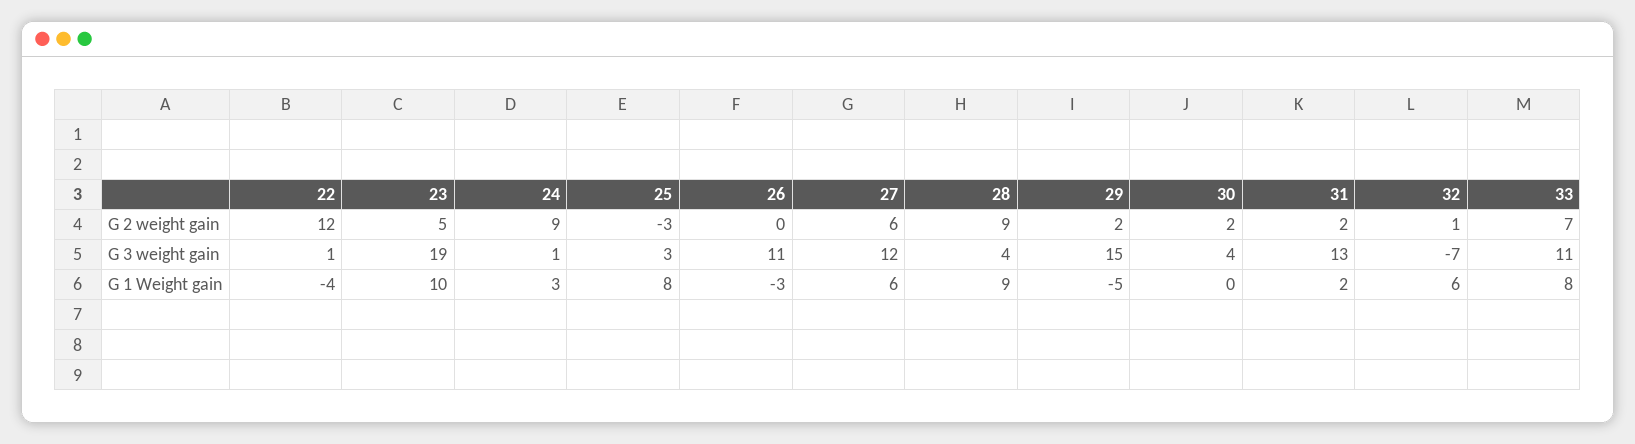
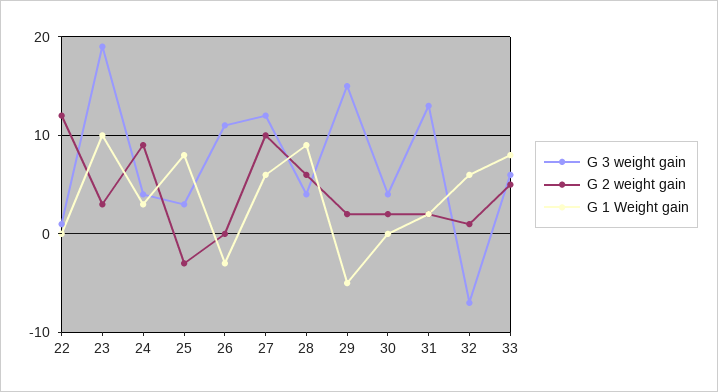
  {
    "G 2 weight gain": {
      "22": 12,
-     "23": 5,
+     "23": 3,
      "24": 9,
      "25": -3,
      "26": 0,
-     "27": 6,
+     "27": 10,
-     "28": 9,
+     "28": 6,
      "29": 2,
      "30": 2,
      "31": 2,
      "32": 1,
-     "33": 7
+     "33": 5
    },
    "G 3 weight gain": {
      "22": 1,
      "23": 19,
-     "24": 1,
+     "24": 4,
      "25": 3,
      "26": 11,
      "27": 12,
      "28": 4,
      "29": 15,
      "30": 4,
      "31": 13,
      "32": -7,
-     "33": 11
+     "33": 6
    },
    "G 1 Weight gain": {
-     "22": -4,
+     "22": 0,
      "23": 10,
      "24": 3,
      "25": 8,
      "26": -3,
      "27": 6,
      "28": 9,
      "29": -5,
      "30": 0,
      "31": 2,
      "32": 6,
      "33": 8
    }
  }

